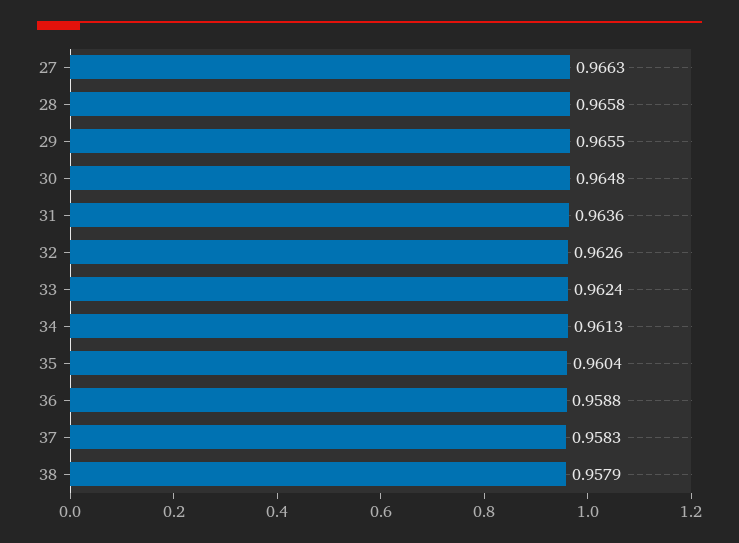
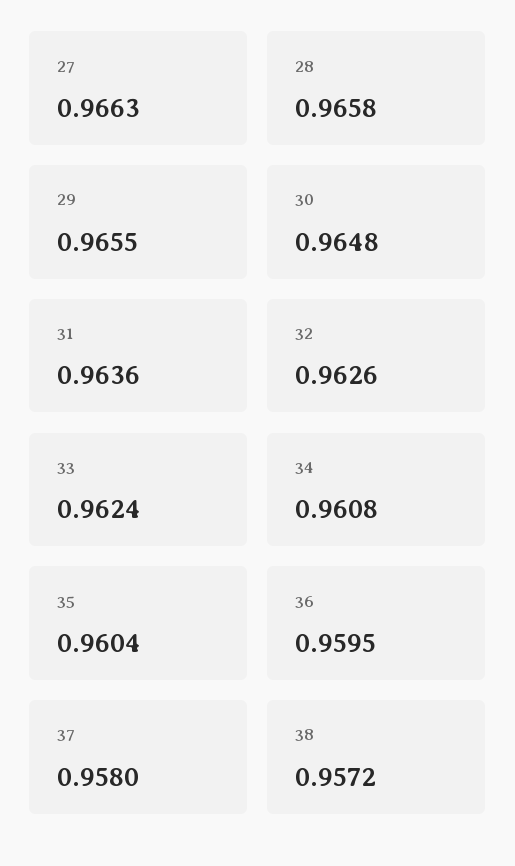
  {
    "27": 0.9663,
    "28": 0.9658,
    "29": 0.9655,
    "30": 0.9648,
    "31": 0.9636,
    "32": 0.9626,
    "33": 0.9624,
-   "34": 0.9613,
+   "34": 0.9608,
    "35": 0.9604,
-   "36": 0.9588,
+   "36": 0.9595,
-   "37": 0.9583,
+   "37": 0.958,
-   "38": 0.9579
+   "38": 0.9572
  }

